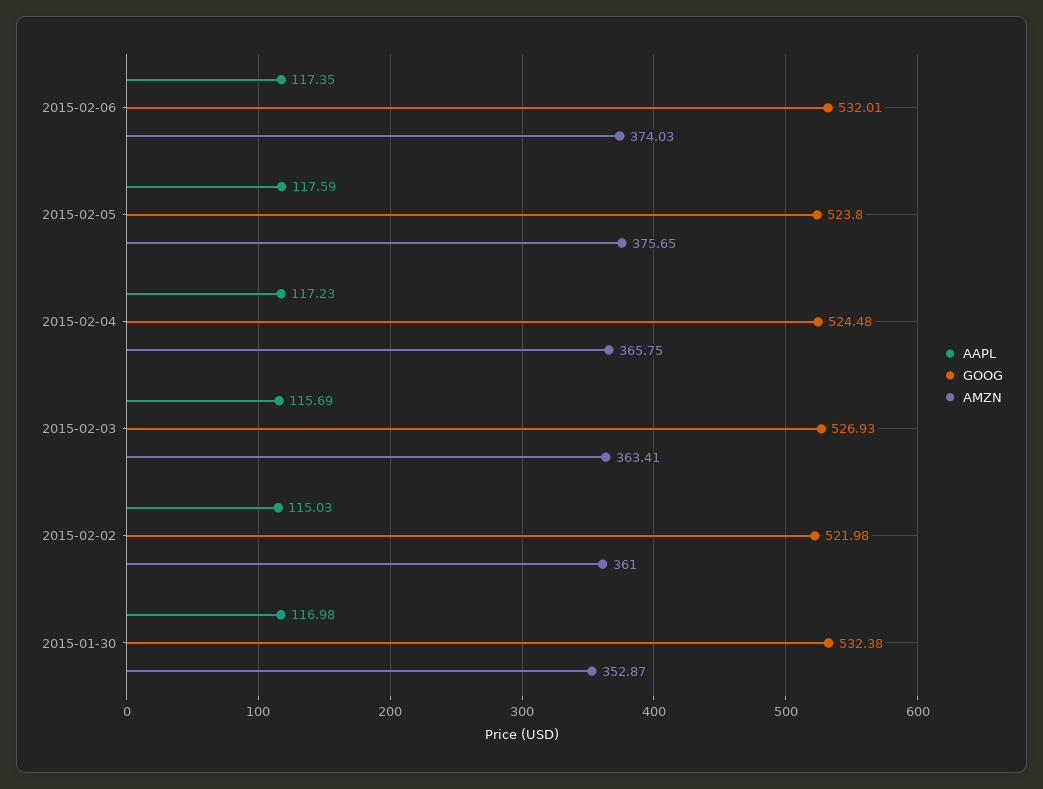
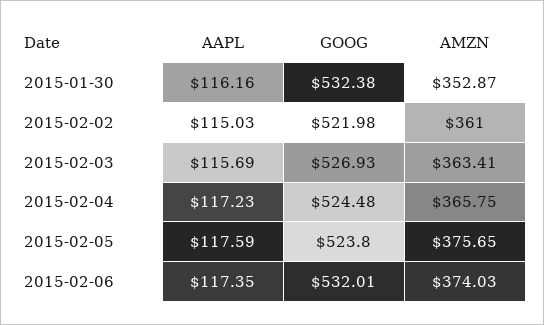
  {
    "AAPL": {
      "2015-02-06": 117.35,
      "2015-02-05": 117.59,
      "2015-02-04": 117.23,
      "2015-02-03": 115.69,
      "2015-02-02": 115.03,
-     "2015-01-30": 116.98
+     "2015-01-30": 116.16
    },
    "GOOG": {
      "2015-02-06": 532.01,
      "2015-02-05": 523.8,
      "2015-02-04": 524.48,
      "2015-02-03": 526.93,
      "2015-02-02": 521.98,
      "2015-01-30": 532.38
    },
    "AMZN": {
      "2015-02-06": 374.03,
      "2015-02-05": 375.65,
      "2015-02-04": 365.75,
      "2015-02-03": 363.41,
      "2015-02-02": 361,
      "2015-01-30": 352.87
    }
  }

